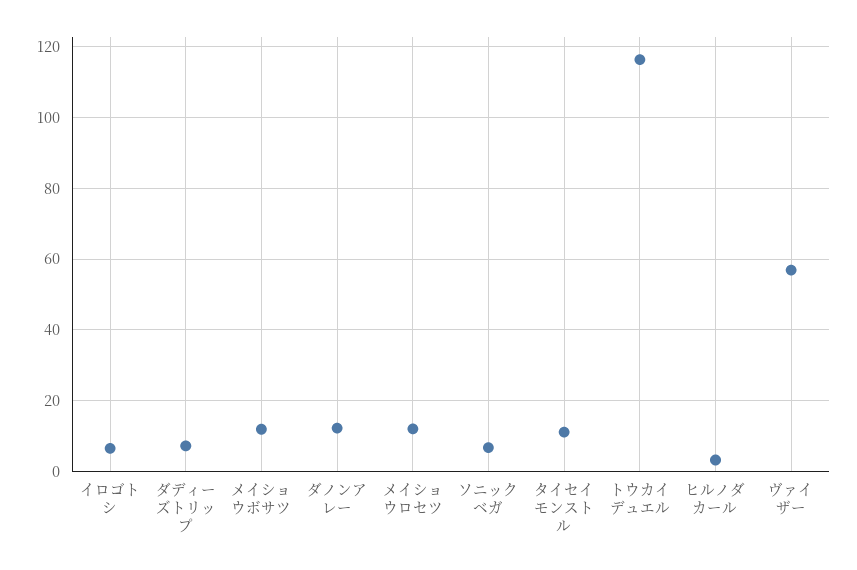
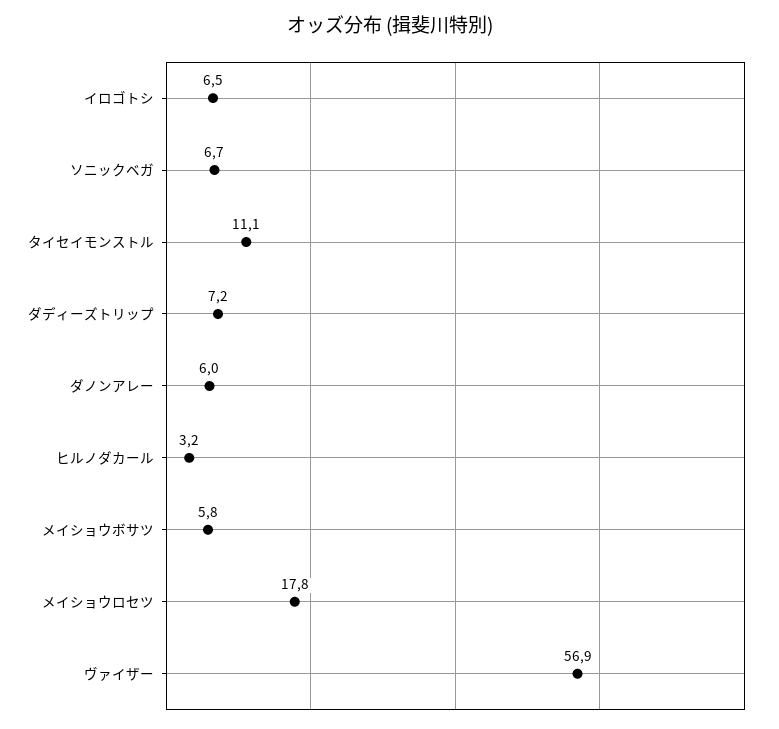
  {
    "イロゴトシ": 6.5,
    "ダディーズトリップ": 7.2,
-   "メイショウボサツ": 12,
+   "メイショウボサツ": 5.8,
-   "ダノンアレー": 12,
+   "ダノンアレー": 6,
-   "メイショウロセツ": 12,
+   "メイショウロセツ": 17.8,
    "ソニックベガ": 6.7,
    "タイセイモンストル": 11.1,
-   "トウカイデュエル": 116,
    "ヒルノダカール": 3.2,
    "ヴァイザー": 56.9
  }

